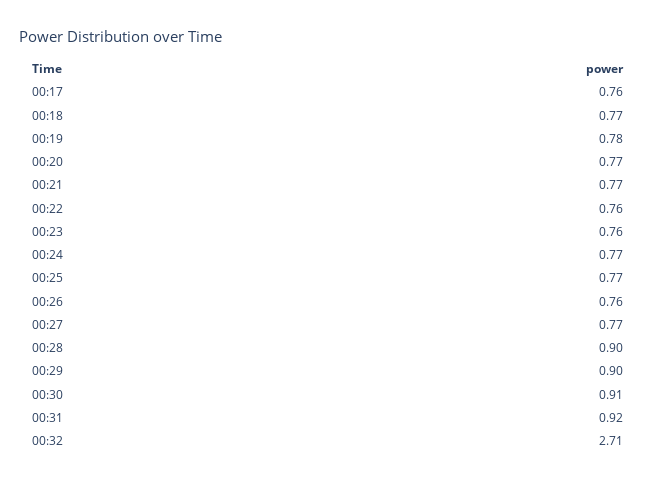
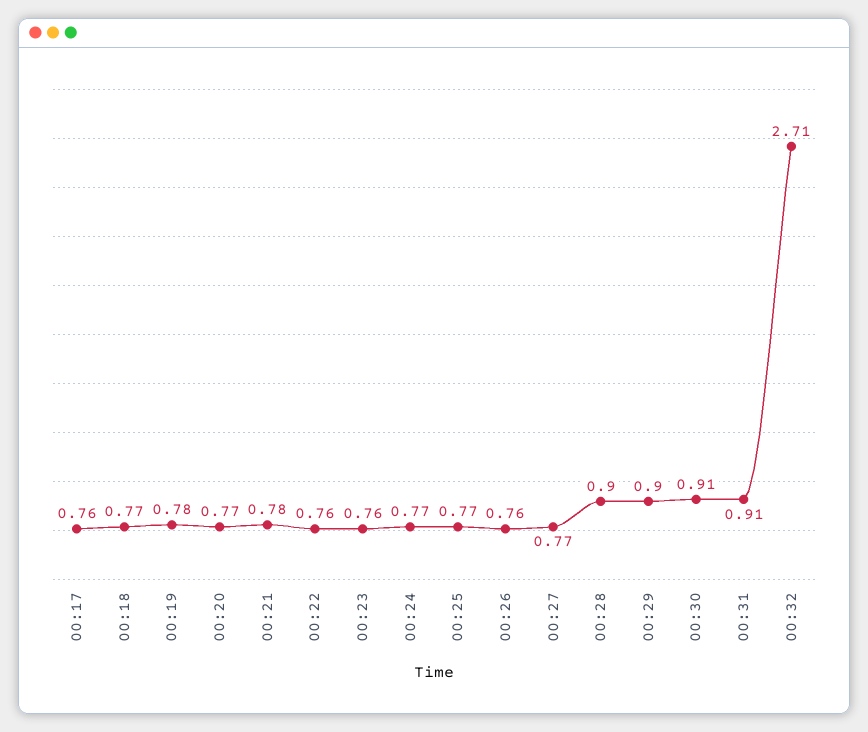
  {
    "00:17": 0.76,
    "00:18": 0.77,
    "00:19": 0.78,
    "00:20": 0.77,
-   "00:21": 0.77,
+   "00:21": 0.78,
    "00:22": 0.76,
    "00:23": 0.76,
    "00:24": 0.77,
    "00:25": 0.77,
    "00:26": 0.76,
    "00:27": 0.77,
    "00:28": 0.9,
    "00:29": 0.9,
    "00:30": 0.91,
-   "00:31": 0.92,
+   "00:31": 0.91,
    "00:32": 2.71
  }

